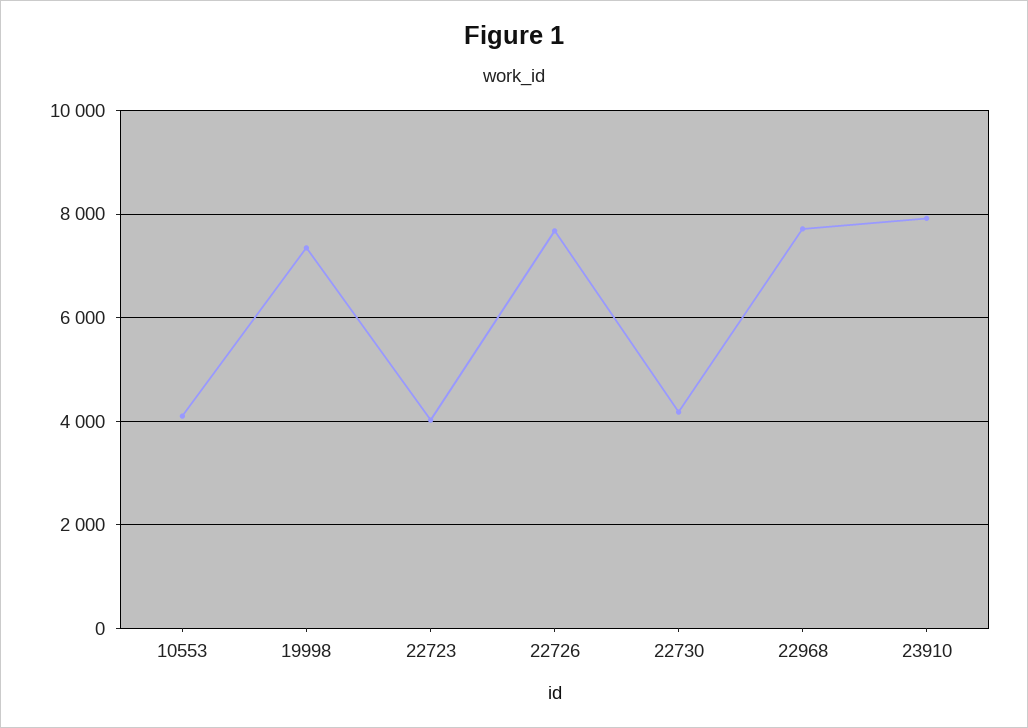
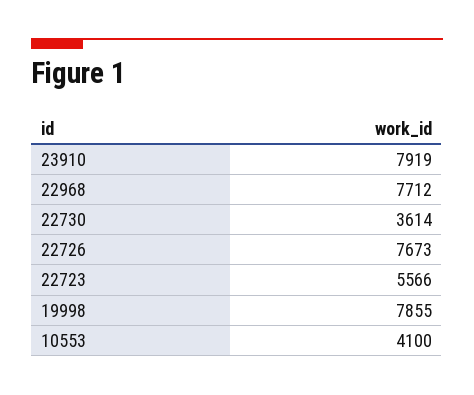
  {
    "10553": 4100,
-   "19998": 7400,
+   "19998": 7855,
-   "22723": 4000,
+   "22723": 5566,
    "22726": 7673,
-   "22730": 4200,
+   "22730": 3614,
    "22968": 7712,
    "23910": 7919
  }

